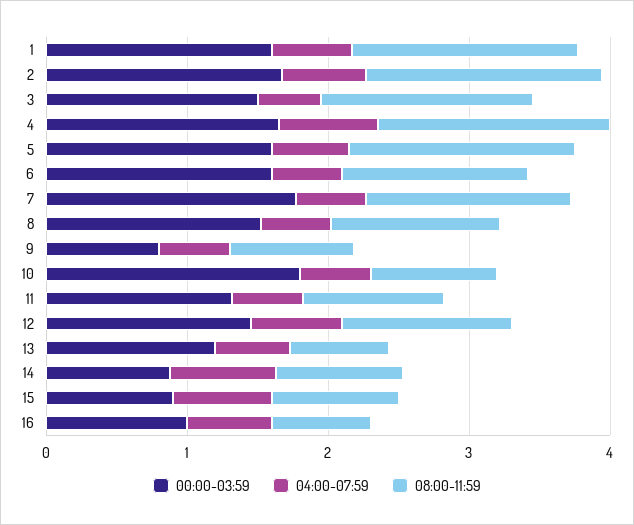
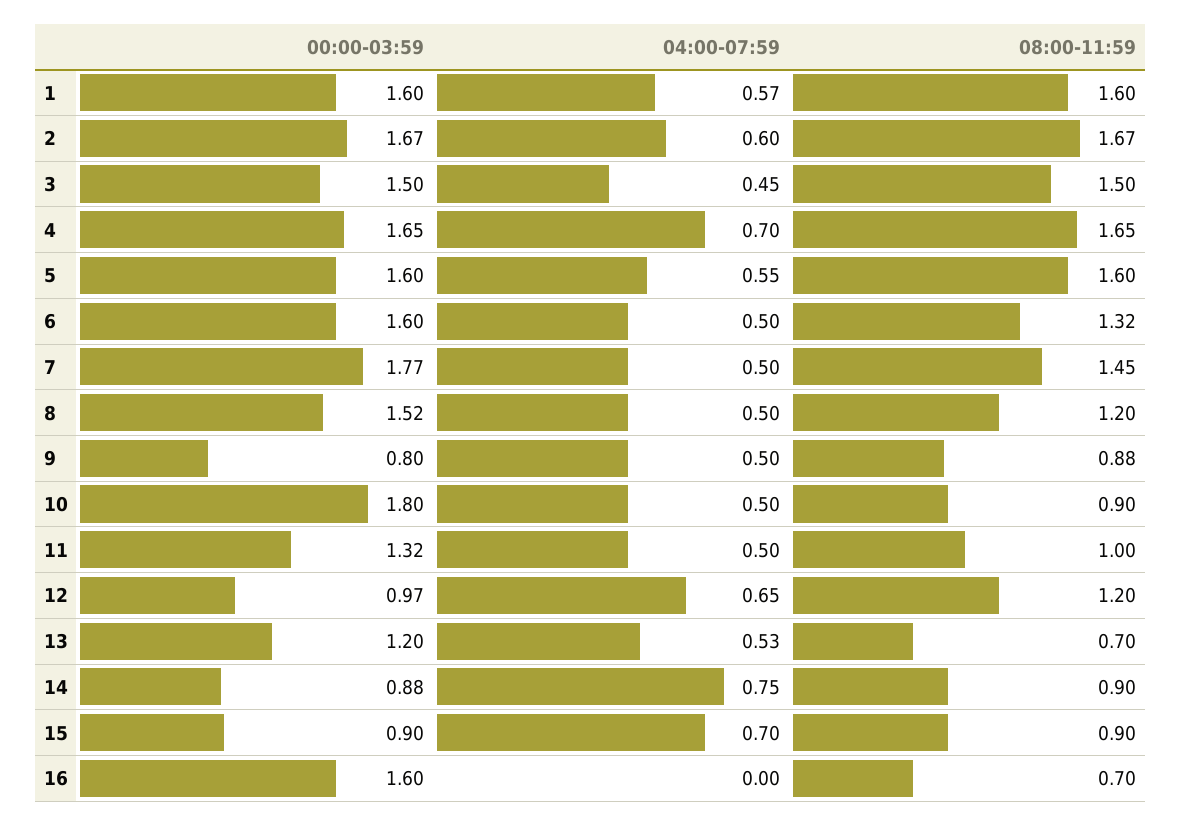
  {
    "00:00-03:59": {
      "1": 1.6,
      "2": 1.67,
      "3": 1.5,
      "4": 1.65,
      "5": 1.6,
      "6": 1.6,
      "7": 1.77,
      "8": 1.52,
      "9": 0.8,
      "10": 1.8,
      "11": 1.32,
-     "12": 1.4,
+     "12": 0.97,
      "13": 1.2,
      "14": 0.88,
      "15": 0.9,
-     "16": 1
+     "16": 1.6
    },
    "04:00-07:59": {
      "1": 0.57,
      "2": 0.6,
      "3": 0.45,
      "4": 0.7,
      "5": 0.55,
      "6": 0.5,
      "7": 0.5,
      "8": 0.5,
      "9": 0.5,
      "10": 0.5,
      "11": 0.5,
      "12": 0.65,
      "13": 0.53,
      "14": 0.75,
      "15": 0.7,
-     "16": 0.6
+     "16": 0
    },
    "08:00-11:59": {
      "1": 1.6,
      "2": 1.67,
      "3": 1.5,
      "4": 1.65,
      "5": 1.6,
      "6": 1.32,
      "7": 1.45,
      "8": 1.2,
      "9": 0.88,
      "10": 0.9,
      "11": 1,
      "12": 1.2,
      "13": 0.7,
      "14": 0.9,
      "15": 0.9,
      "16": 0.7
    }
  }

